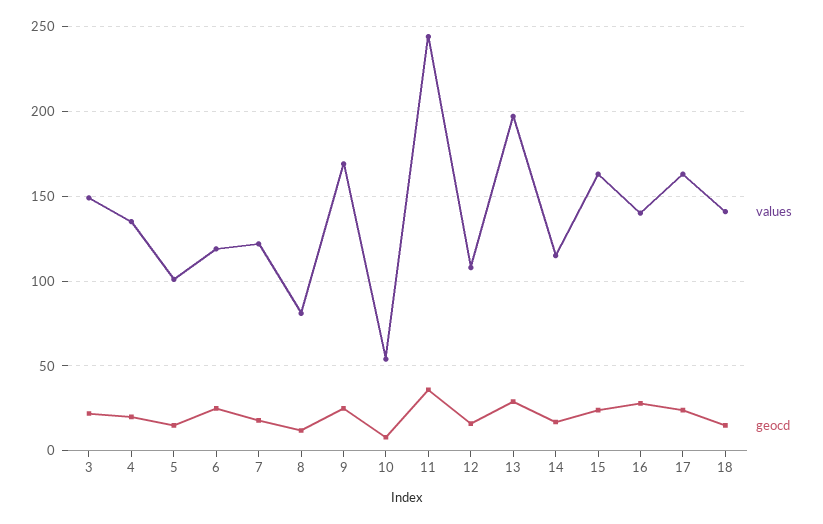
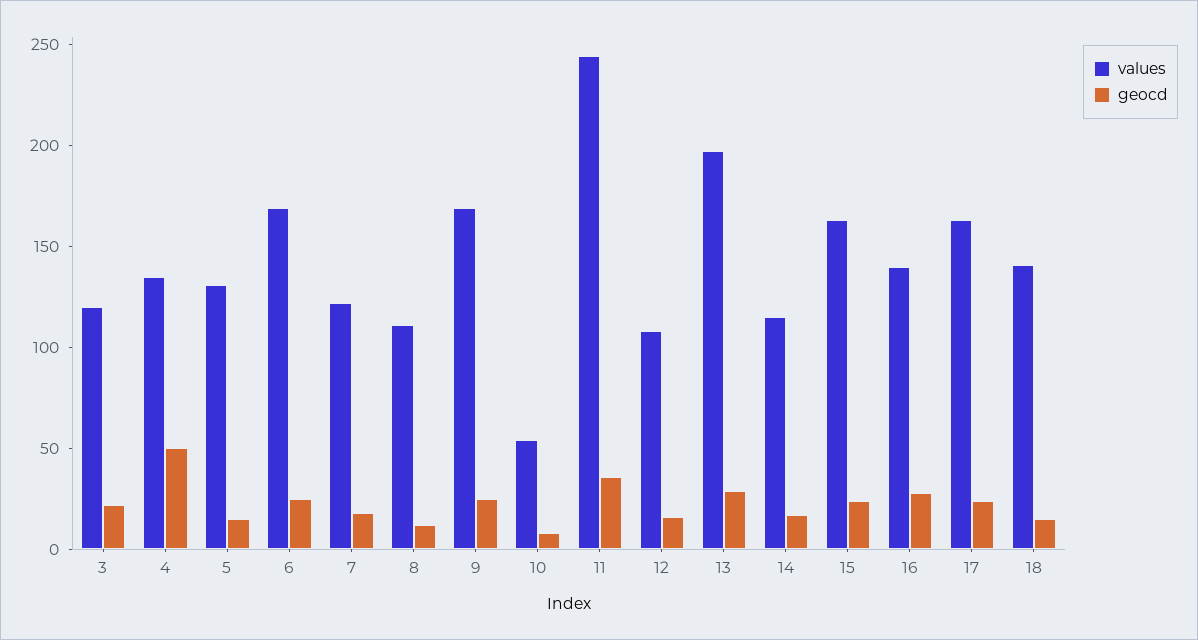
  {
    "values": {
-     "3": 150,
+     "3": 120,
      "4": 135,
-     "5": 100,
+     "5": 130,
-     "6": 120,
+     "6": 170,
      "7": 120,
-     "8": 80,
+     "8": 110,
      "9": 170,
      "10": 55,
      "11": 245,
      "12": 110,
      "13": 195,
      "14": 115,
      "15": 165,
      "16": 140,
      "17": 165,
      "18": 140
    },
    "geocd": {
      "3": 20,
-     "4": 20,
+     "4": 50,
      "5": 15,
      "6": 25,
      "7": 20,
      "8": 10,
      "9": 25,
      "10": 10,
      "11": 35,
      "12": 15,
      "13": 30,
      "14": 15,
      "15": 25,
      "16": 30,
      "17": 25,
      "18": 15
    }
  }

